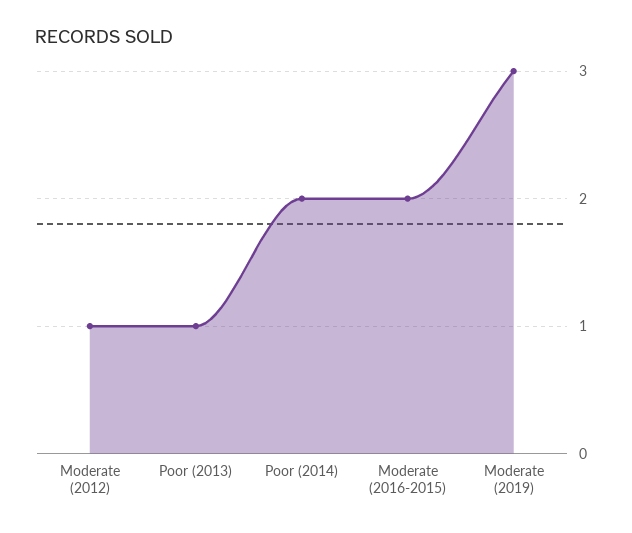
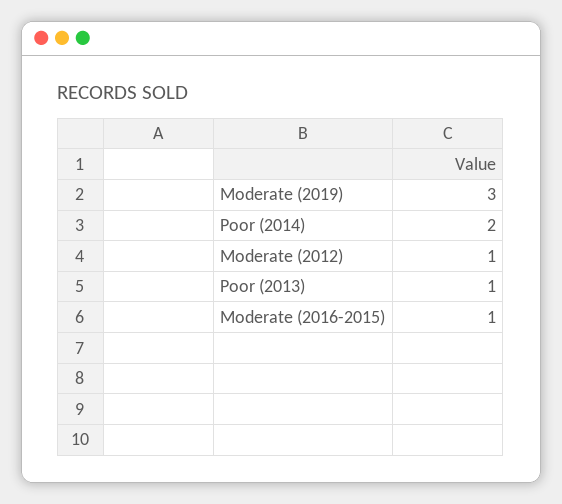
  {
    "Moderate (2012)": 1,
    "Poor (2013)": 1,
    "Poor (2014)": 2,
-   "Moderate (2016-2015)": 2,
+   "Moderate (2016-2015)": 1,
    "Moderate (2019)": 3
  }

